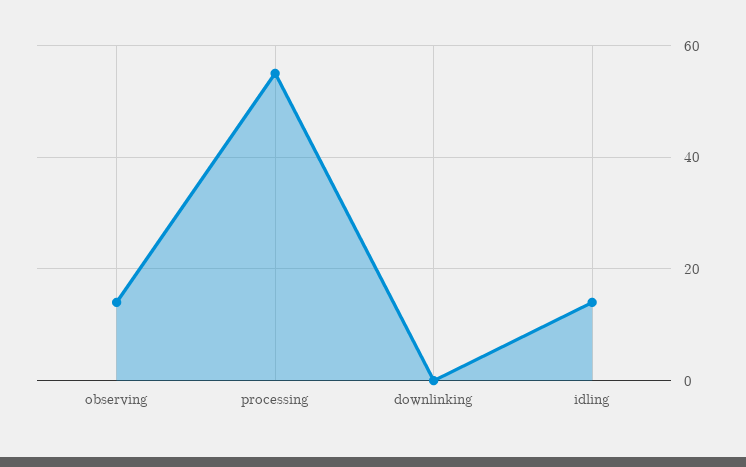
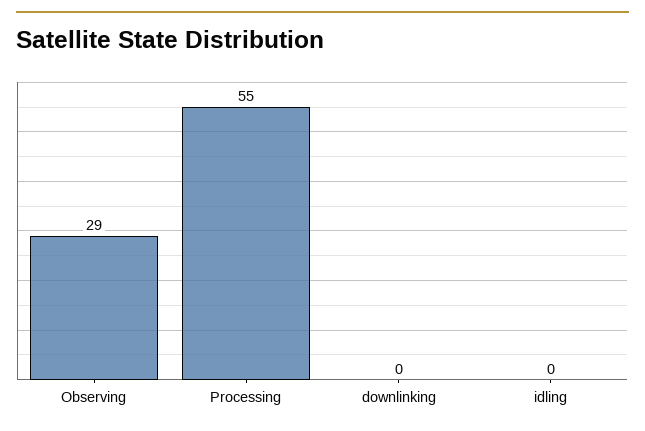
  {
-   "observing": 15,
+   "observing": 29,
    "processing": 55,
    "downlinking": 0,
-   "idling": 15
+   "idling": 0
  }

